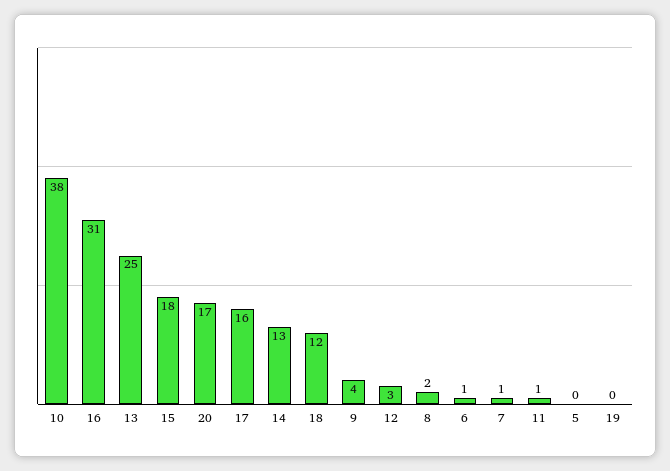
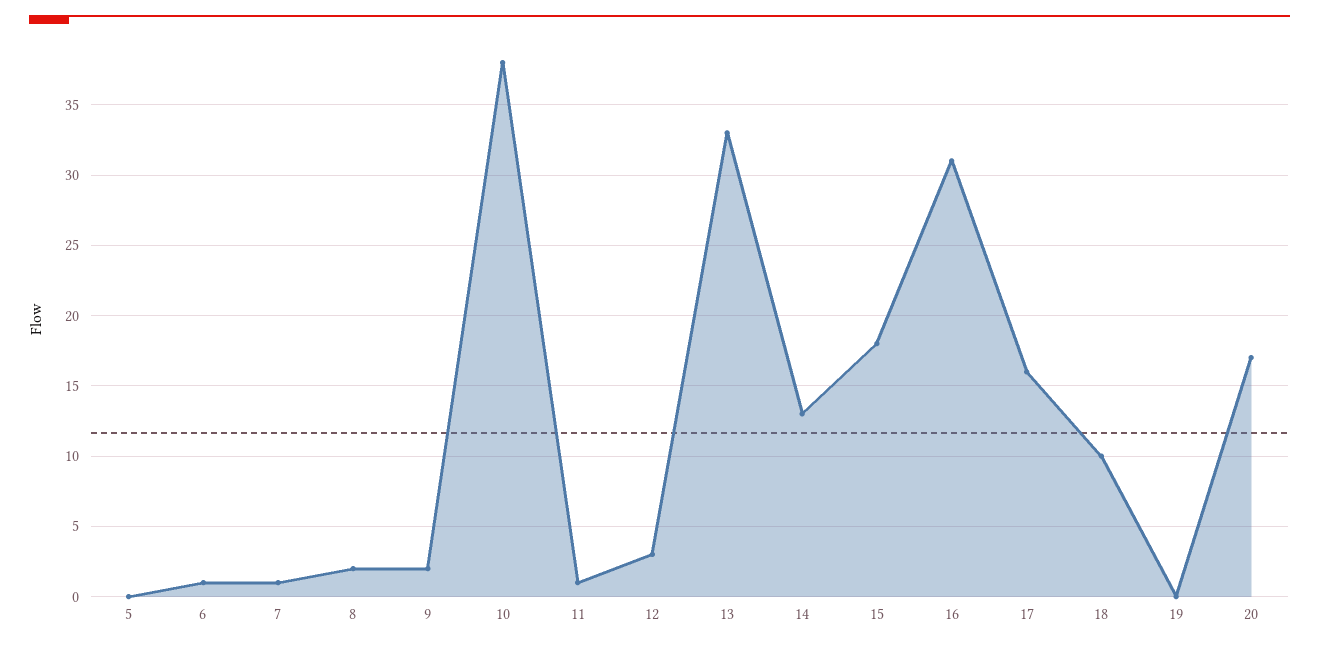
  {
    "10": 38,
    "16": 31,
-   "13": 25,
+   "13": 33,
    "15": 18,
    "20": 17,
    "17": 16,
    "14": 13,
-   "18": 12,
+   "18": 10,
-   "9": 4,
+   "9": 2,
    "12": 3,
    "8": 2,
    "6": 1,
    "7": 1,
    "11": 1,
    "5": 0,
    "19": 0
  }

